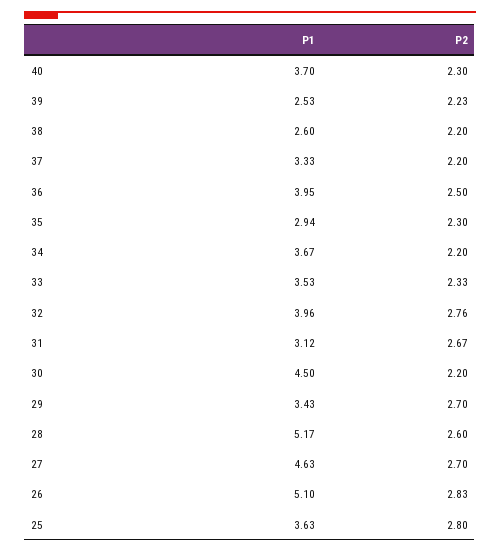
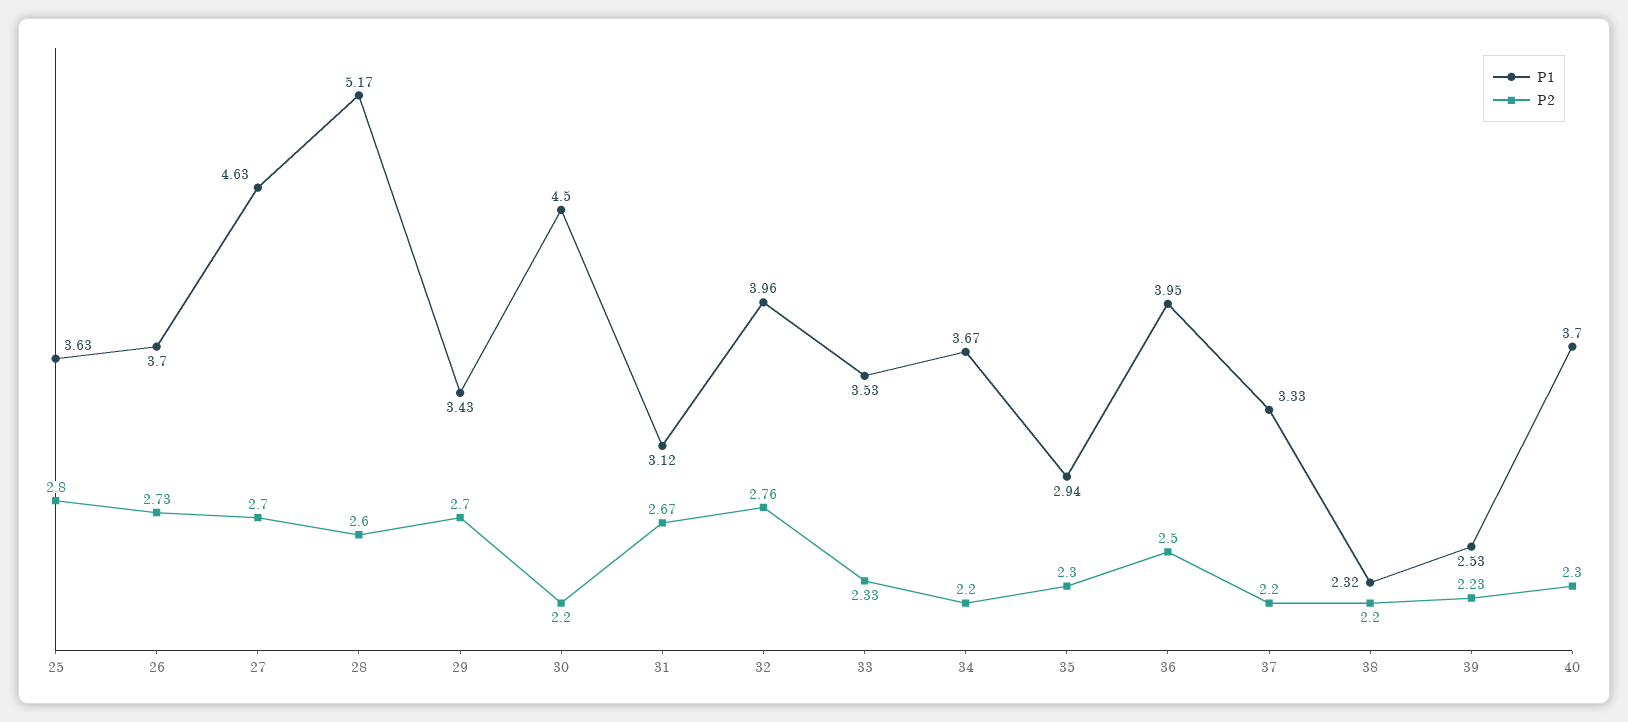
  {
    "P1": {
      "40": 3.7,
      "39": 2.53,
-     "38": 2.6,
+     "38": 2.32,
      "37": 3.33,
      "36": 3.95,
      "35": 2.94,
      "34": 3.67,
      "33": 3.53,
      "32": 3.96,
      "31": 3.12,
      "30": 4.5,
      "29": 3.43,
      "28": 5.17,
      "27": 4.63,
-     "26": 5.1,
+     "26": 3.7,
      "25": 3.63
    },
    "P2": {
      "40": 2.3,
      "39": 2.23,
      "38": 2.2,
      "37": 2.2,
      "36": 2.5,
      "35": 2.3,
      "34": 2.2,
      "33": 2.33,
      "32": 2.76,
      "31": 2.67,
      "30": 2.2,
      "29": 2.7,
      "28": 2.6,
      "27": 2.7,
-     "26": 2.83,
+     "26": 2.73,
      "25": 2.8
    }
  }

